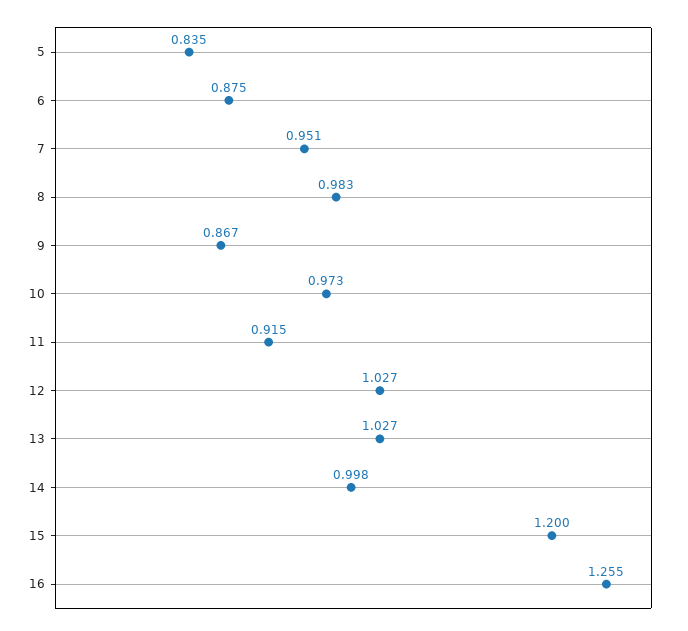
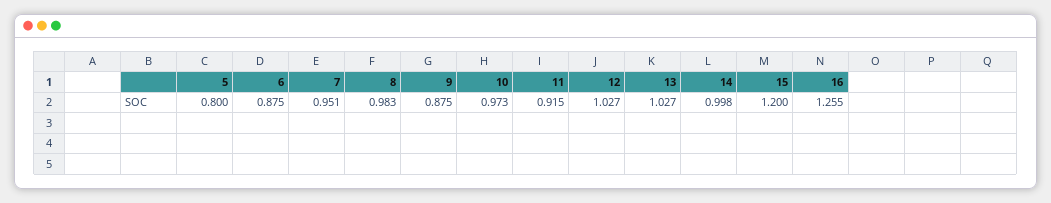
  {
-   "5": 0.835,
+   "5": 0.8,
    "6": 0.875,
    "7": 0.951,
    "8": 0.983,
-   "9": 0.867,
+   "9": 0.875,
    "10": 0.973,
    "11": 0.915,
    "12": 1.027,
    "13": 1.027,
    "14": 0.998,
    "15": 1.2,
    "16": 1.255
  }

